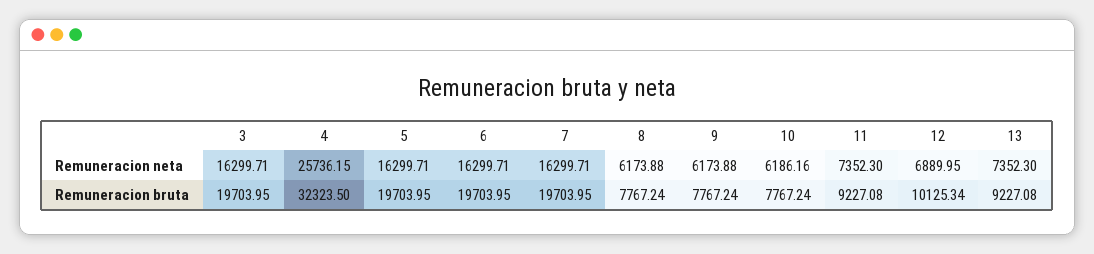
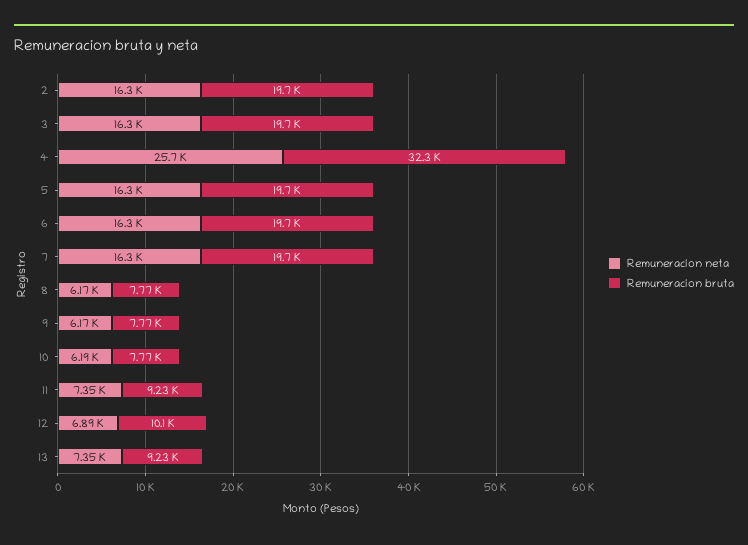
  {
    "Remuneracion neta": {
      "3": 16299.71,
      "4": 25736.15,
      "5": 16299.71,
      "6": 16299.71,
      "7": 16299.71,
      "8": 6173.88,
      "9": 6173.88,
      "10": 6186.16,
      "11": 7352.3,
      "12": 6889.95,
-     "13": 7352.3
+     "13": 7352.3,
+     "2": 16300
    },
    "Remuneracion bruta": {
      "3": 19703.95,
      "4": 32323.5,
      "5": 19703.95,
      "6": 19703.95,
      "7": 19703.95,
      "8": 7767.24,
      "9": 7767.24,
      "10": 7767.24,
      "11": 9227.08,
      "12": 10125.34,
-     "13": 9227.08
+     "13": 9227.08,
+     "2": 19700
    }
  }

